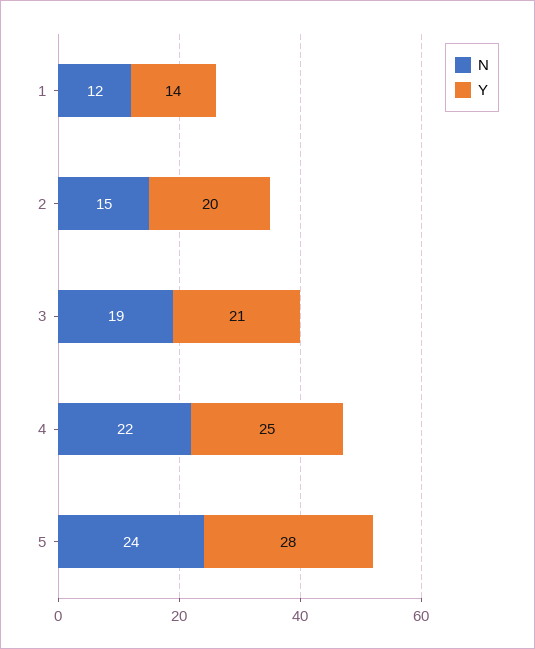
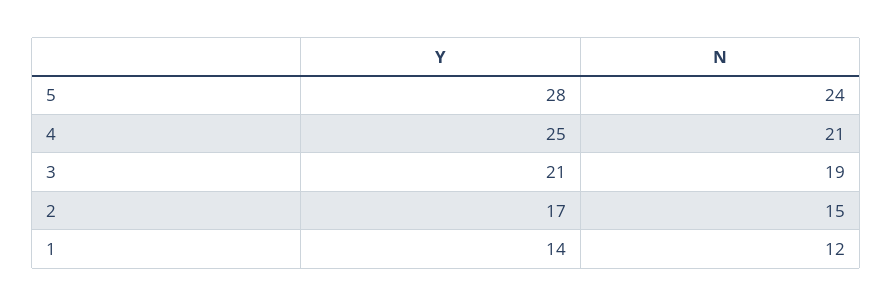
  {
    "N": {
      "1": 12,
      "2": 15,
      "3": 19,
-     "4": 22,
+     "4": 21,
      "5": 24
    },
    "Y": {
      "1": 14,
-     "2": 20,
+     "2": 17,
      "3": 21,
      "4": 25,
      "5": 28
    }
  }

